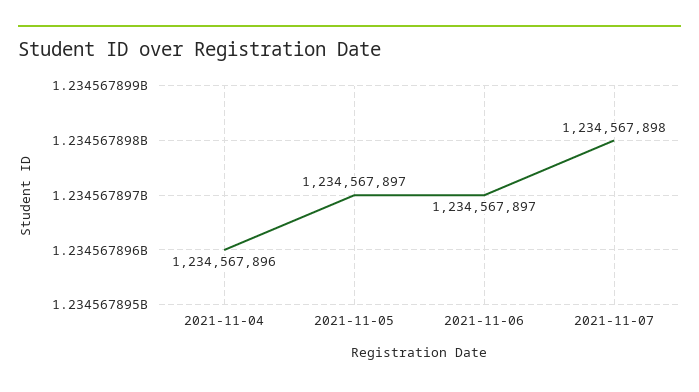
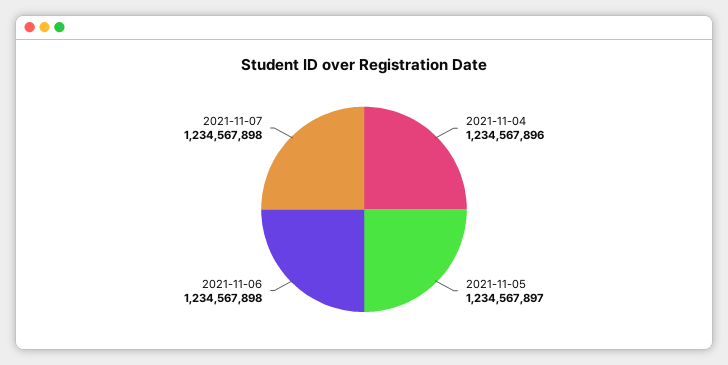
  {
    "2021-11-04": 1234567896,
    "2021-11-05": 1234567897,
-   "2021-11-06": 1234567897,
+   "2021-11-06": 1234567898,
    "2021-11-07": 1234567898
  }

